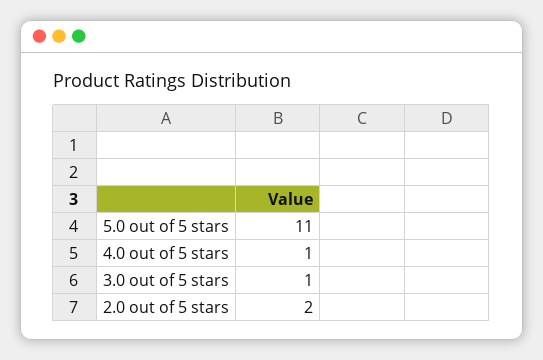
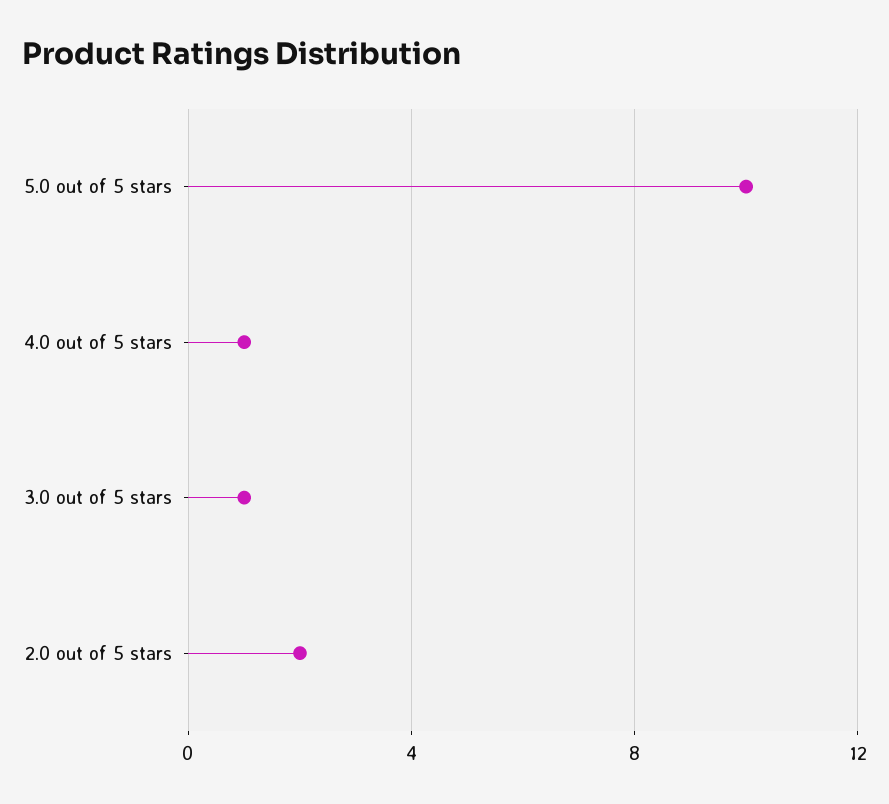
  {
-   "5.0 out of 5 stars": 11,
+   "5.0 out of 5 stars": 10,
    "4.0 out of 5 stars": 1,
    "3.0 out of 5 stars": 1,
    "2.0 out of 5 stars": 2
  }

